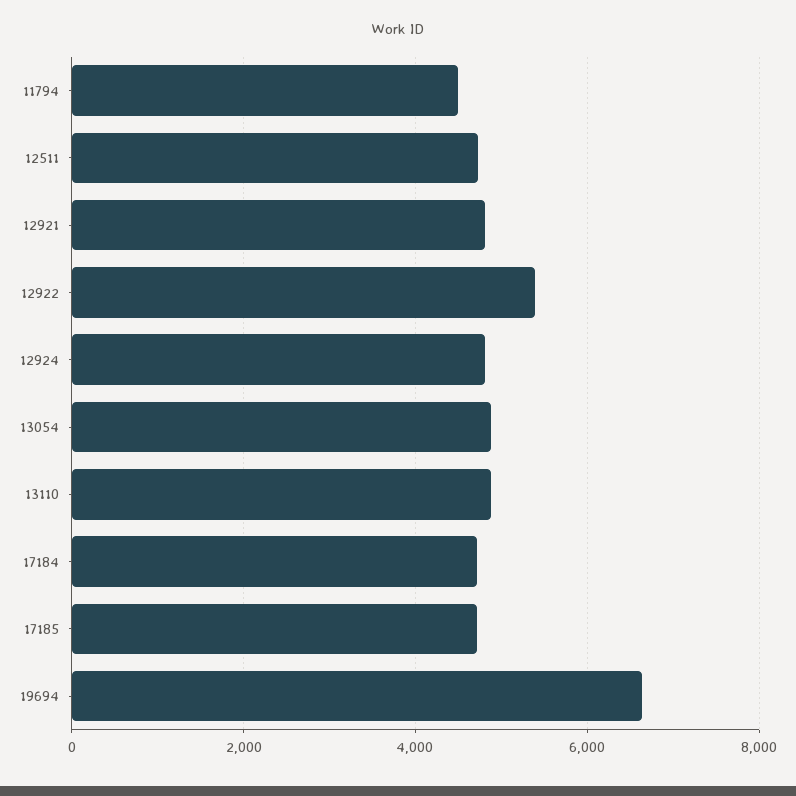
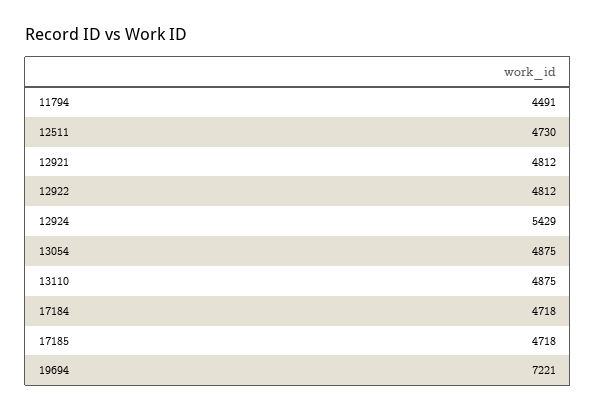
  {
    "11794": 4491,
    "12511": 4730,
    "12921": 4812,
-   "12922": 5400,
+   "12922": 4812,
-   "12924": 4800,
+   "12924": 5429,
    "13054": 4875,
    "13110": 4875,
    "17184": 4718,
    "17185": 4718,
-   "19694": 6600
+   "19694": 7221
  }

